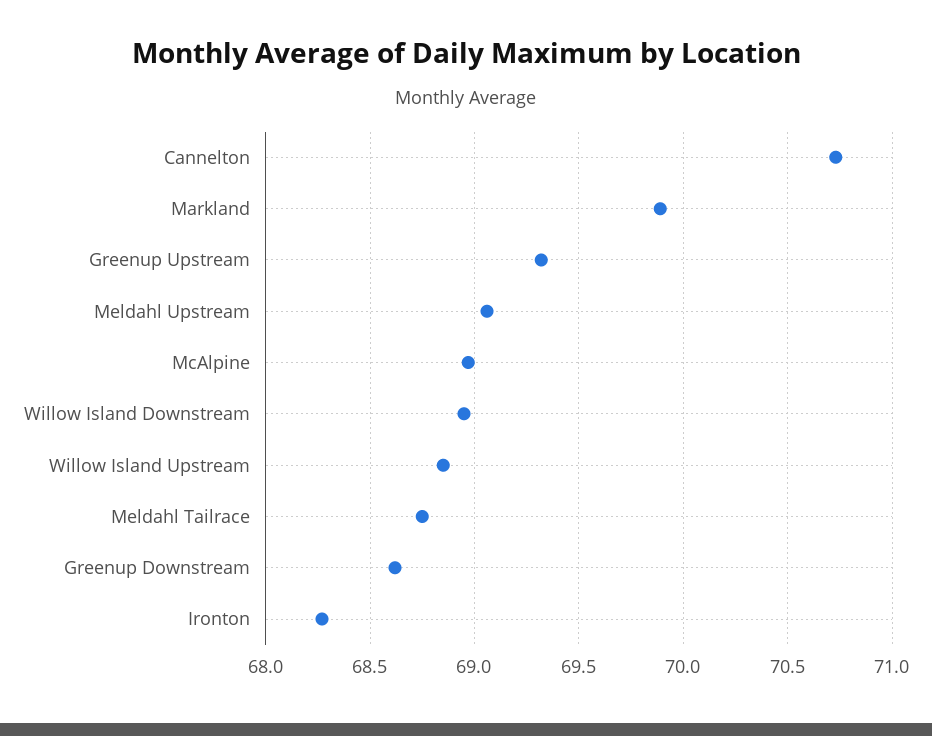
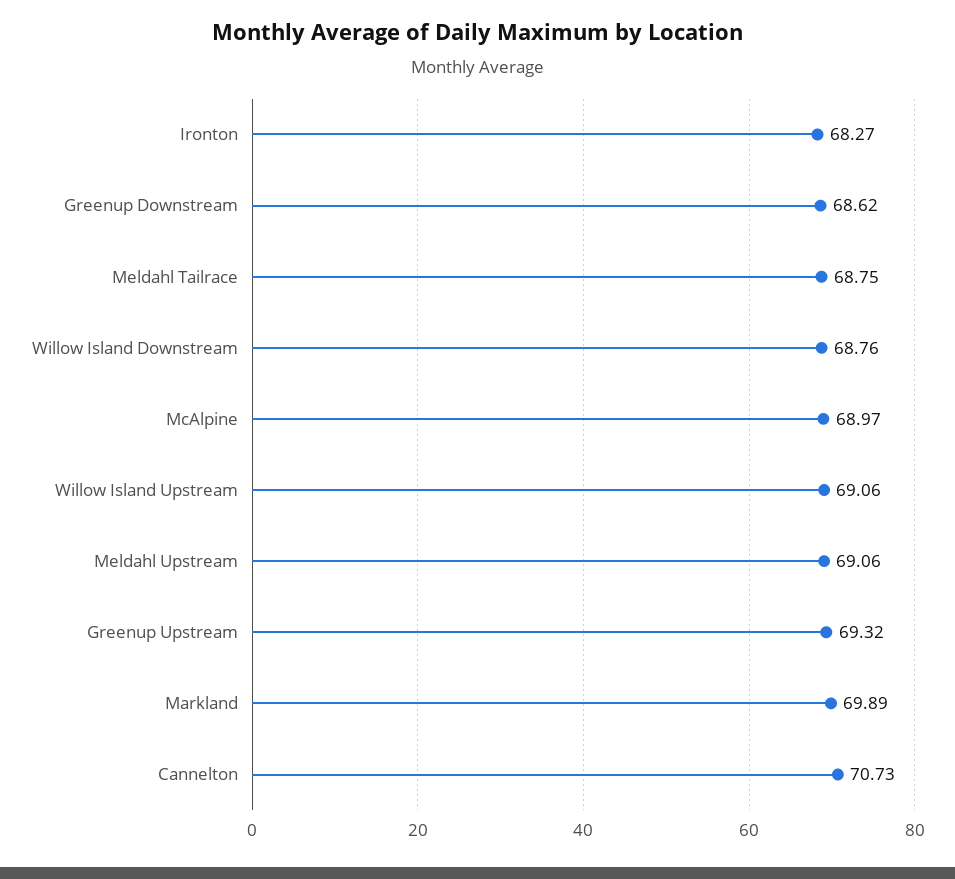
  {
    "Cannelton": 70.73,
    "Markland": 69.89,
    "Greenup Upstream": 69.32,
    "Meldahl Upstream": 69.06,
    "McAlpine": 68.97,
-   "Willow Island Downstream": 68.95,
+   "Willow Island Downstream": 68.76,
-   "Willow Island Upstream": 68.85,
+   "Willow Island Upstream": 69.06,
    "Meldahl Tailrace": 68.75,
    "Greenup Downstream": 68.62,
    "Ironton": 68.27
  }

